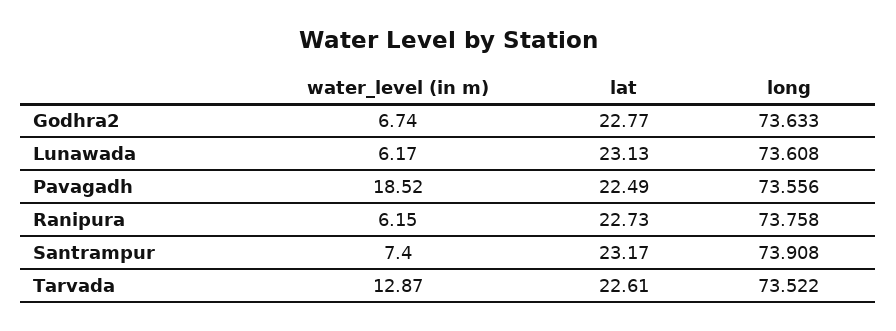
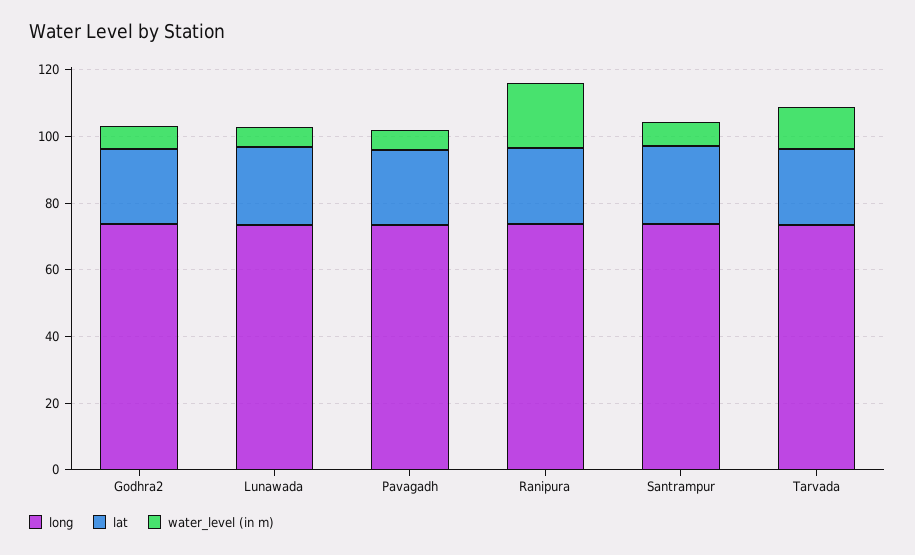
  {
    "water_level (in m)": {
      "Godhra2": 6.74,
      "Lunawada": 6.17,
-     "Pavagadh": 18.52,
+     "Pavagadh": 5,
-     "Ranipura": 6.15,
+     "Ranipura": 20,
      "Santrampur": 7.4,
      "Tarvada": 12.87
    },
    "lat": {
      "Godhra2": 22.77,
      "Lunawada": 23.13,
      "Pavagadh": 22.49,
      "Ranipura": 22.73,
      "Santrampur": 23.17,
      "Tarvada": 22.61
    },
    "long": {
      "Godhra2": 73.633,
      "Lunawada": 73.608,
      "Pavagadh": 73.556,
      "Ranipura": 73.758,
      "Santrampur": 73.908,
      "Tarvada": 73.522
    }
  }

